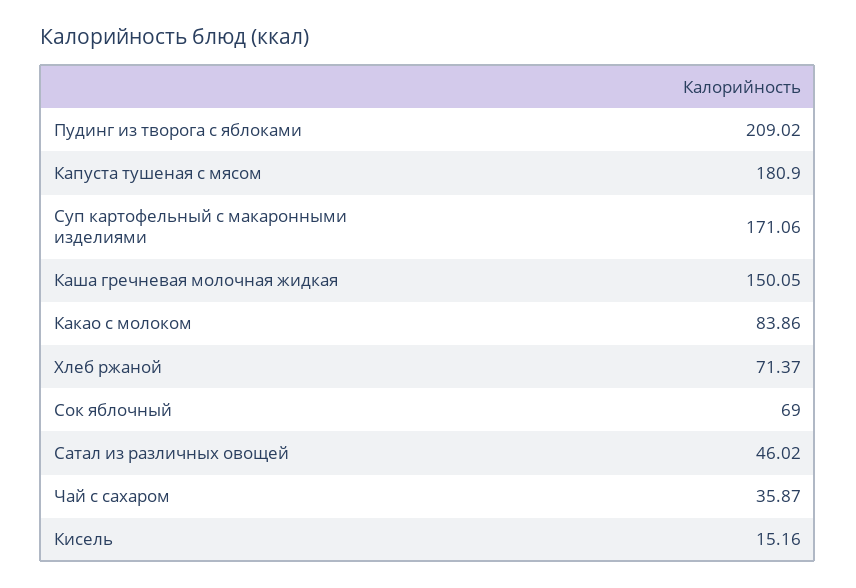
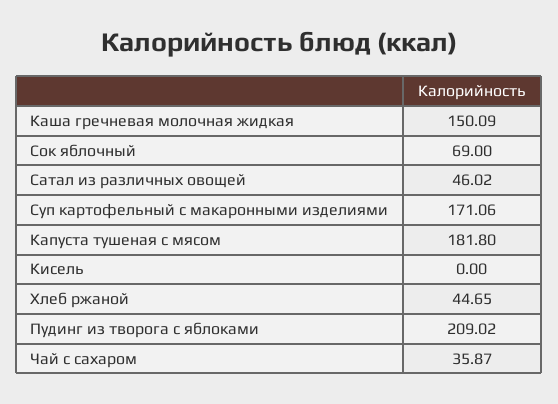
  {
    "Пудинг из творога с яблоками": 209.02,
-   "Капуста тушеная с мясом": 180.9,
+   "Капуста тушеная с мясом": 181.8,
    "Суп картофельный с макаронными изделиями": 171.06,
-   "Каша гречневая молочная жидкая": 150.05,
+   "Каша гречневая молочная жидкая": 150.09,
-   "Какао с молоком": 83.86,
-   "Хлеб ржаной": 71.37,
+   "Хлеб ржаной": 44.65,
    "Сок яблочный": 69,
    "Сатал из различных овощей": 46.02,
    "Чай с сахаром": 35.87,
-   "Кисель": 15.16
+   "Кисель": 0
  }

